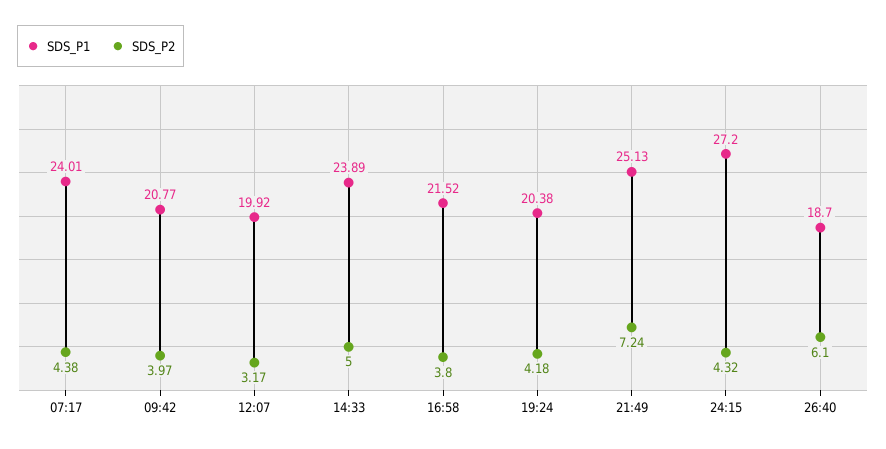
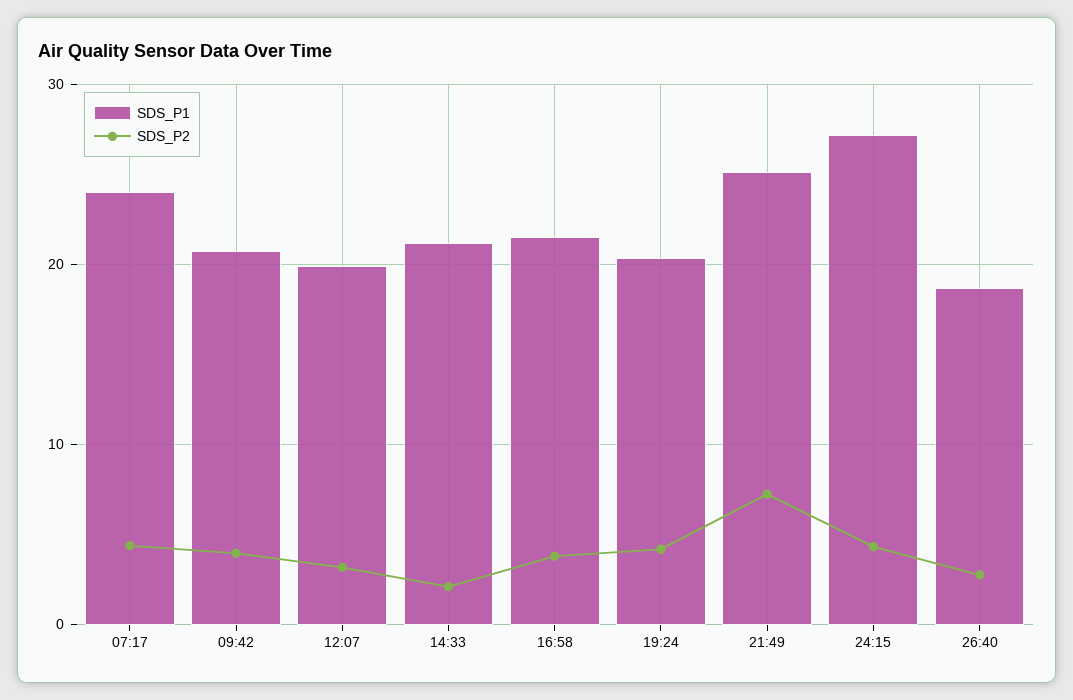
  {
    "SDS_P1": {
      "07:17": 24.01,
      "09:42": 20.77,
      "12:07": 19.92,
-     "14:33": 23.89,
+     "14:33": 21,
      "16:58": 21.52,
      "19:24": 20.38,
      "21:49": 25.13,
      "24:15": 27.2,
      "26:40": 18.7
    },
    "SDS_P2": {
      "07:17": 4.38,
      "09:42": 3.97,
      "12:07": 3.17,
-     "14:33": 5,
+     "14:33": 2,
      "16:58": 3.8,
      "19:24": 4.18,
      "21:49": 7.24,
      "24:15": 4.32,
-     "26:40": 6.1
+     "26:40": 3
    }
  }

